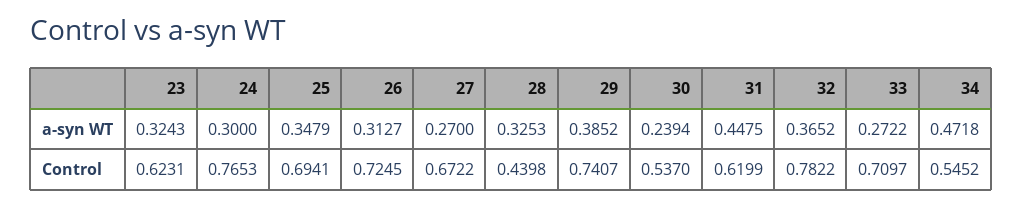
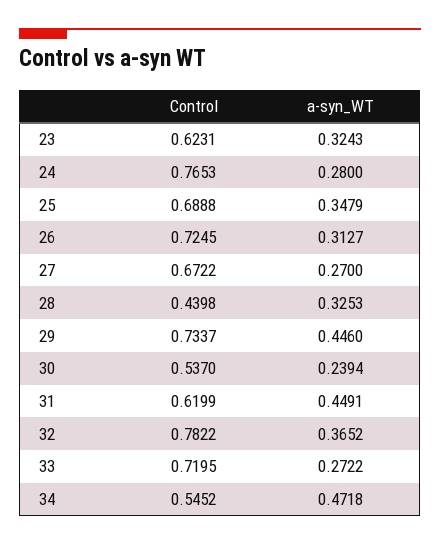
  {
    "23": {
      "a-syn WT": 0.3243,
      "Control": 0.6231
    },
    "24": {
-     "a-syn WT": 0.3,
+     "a-syn WT": 0.28,
      "Control": 0.7653
    },
    "25": {
      "a-syn WT": 0.3479,
-     "Control": 0.6941
+     "Control": 0.6888
    },
    "26": {
      "a-syn WT": 0.3127,
      "Control": 0.7245
    },
    "27": {
      "a-syn WT": 0.27,
      "Control": 0.6722
    },
    "28": {
      "a-syn WT": 0.3253,
      "Control": 0.4398
    },
    "29": {
-     "a-syn WT": 0.3852,
+     "a-syn WT": 0.446,
-     "Control": 0.7407
+     "Control": 0.7337
    },
    "30": {
      "a-syn WT": 0.2394,
      "Control": 0.537
    },
    "31": {
-     "a-syn WT": 0.4475,
+     "a-syn WT": 0.4491,
      "Control": 0.6199
    },
    "32": {
      "a-syn WT": 0.3652,
      "Control": 0.7822
    },
    "33": {
      "a-syn WT": 0.2722,
-     "Control": 0.7097
+     "Control": 0.7195
    },
    "34": {
      "a-syn WT": 0.4718,
      "Control": 0.5452
    }
  }

